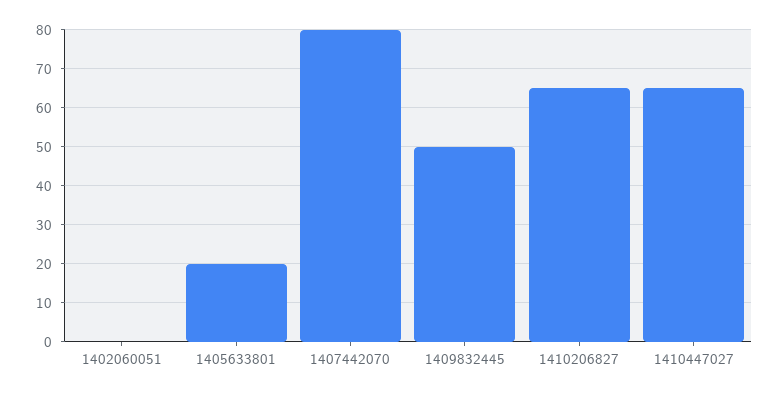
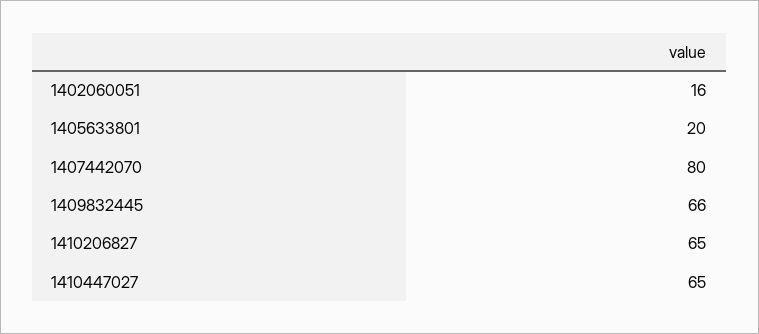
  {
-   "1402060051": 0,
+   "1402060051": 16,
    "1405633801": 20,
    "1407442070": 80,
-   "1409832445": 50,
+   "1409832445": 66,
    "1410206827": 65,
    "1410447027": 65
  }

